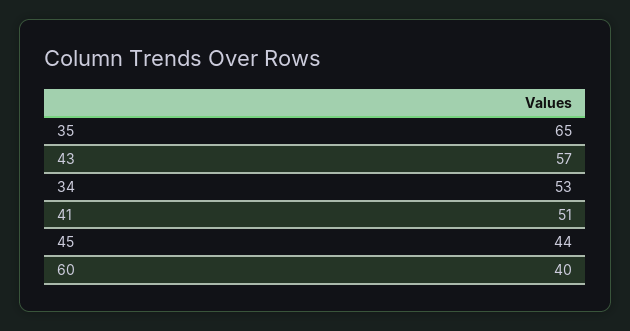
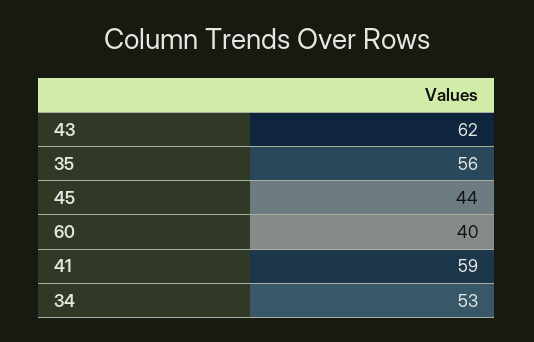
  {
-   "35": 65,
+   "35": 56,
-   "43": 57,
+   "43": 62,
    "34": 53,
-   "41": 51,
+   "41": 59,
    "45": 44,
    "60": 40
  }

